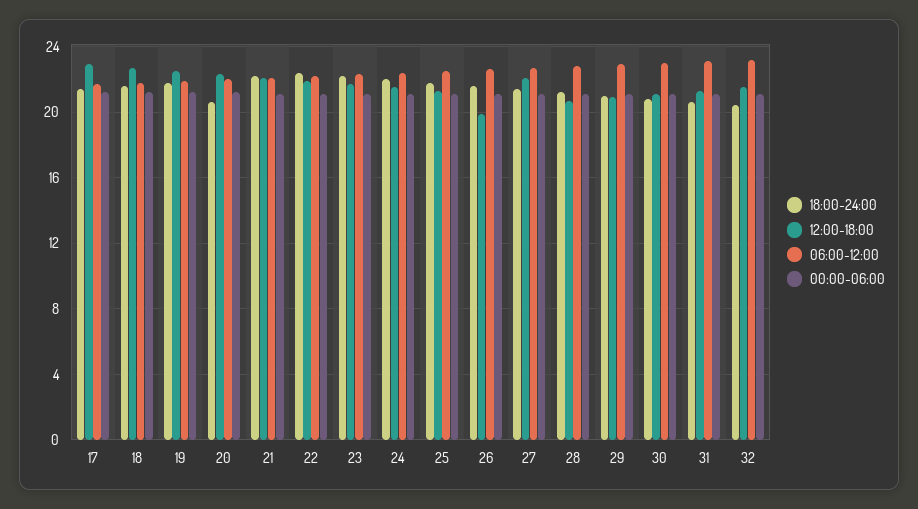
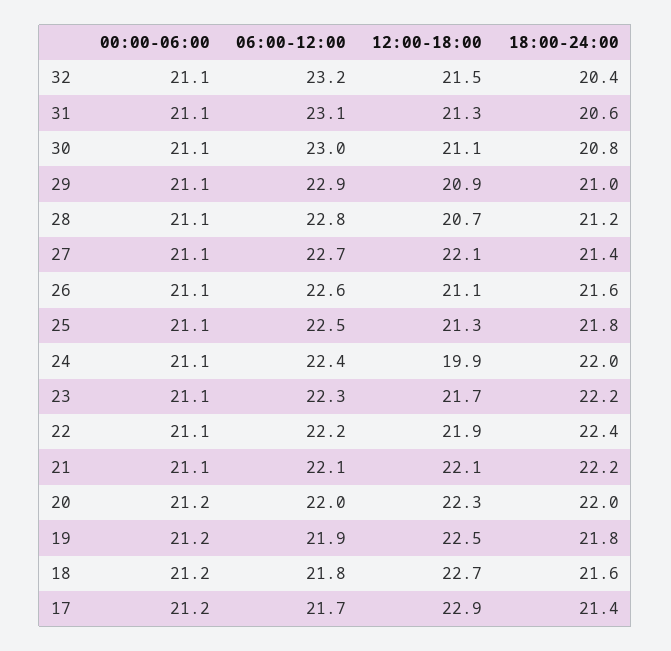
  {
    "18:00-24:00": {
      "17": 21.4,
      "18": 21.6,
      "19": 21.8,
-     "20": 20.5,
+     "20": 22,
      "21": 22.2,
      "22": 22.4,
      "23": 22.2,
      "24": 22,
      "25": 21.8,
      "26": 21.6,
      "27": 21.4,
      "28": 21.2,
      "29": 21,
      "30": 20.8,
      "31": 20.6,
      "32": 20.4
    },
    "12:00-18:00": {
      "17": 22.9,
      "18": 22.7,
      "19": 22.5,
      "20": 22.3,
      "21": 22.1,
      "22": 21.9,
      "23": 21.7,
-     "24": 21.5,
+     "24": 19.9,
      "25": 21.3,
-     "26": 20,
+     "26": 21.1,
      "27": 22.1,
      "28": 20.7,
      "29": 20.9,
      "30": 21.1,
      "31": 21.3,
      "32": 21.5
    },
    "06:00-12:00": {
      "17": 21.7,
      "18": 21.8,
      "19": 21.9,
      "20": 22,
      "21": 22.1,
      "22": 22.2,
      "23": 22.3,
      "24": 22.4,
      "25": 22.5,
      "26": 22.6,
      "27": 22.7,
      "28": 22.8,
      "29": 22.9,
      "30": 23,
      "31": 23.1,
      "32": 23.2
    },
    "00:00-06:00": {
      "17": 21.2,
      "18": 21.2,
      "19": 21.2,
      "20": 21.2,
      "21": 21.1,
      "22": 21.1,
      "23": 21.1,
      "24": 21.1,
      "25": 21.1,
      "26": 21.1,
      "27": 21.1,
      "28": 21.1,
      "29": 21.1,
      "30": 21.1,
      "31": 21.1,
      "32": 21.1
    }
  }

